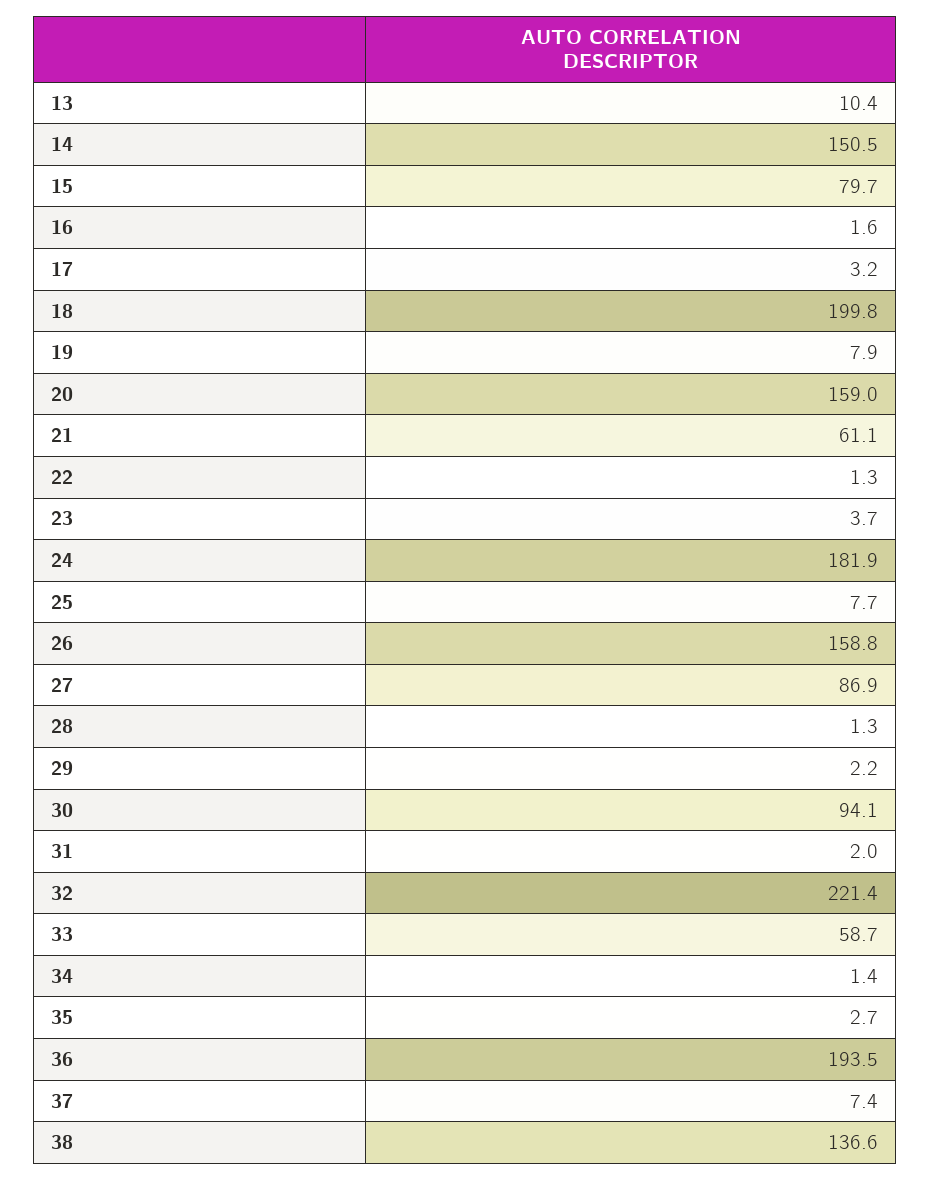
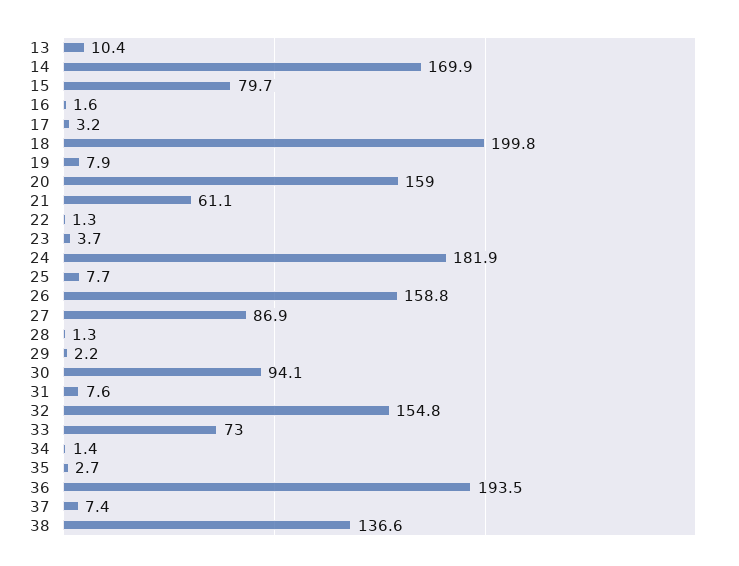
  {
    "13": 10.4,
-   "14": 150.5,
+   "14": 169.9,
    "15": 79.7,
    "16": 1.6,
    "17": 3.2,
    "18": 199.8,
    "19": 7.9,
    "20": 159,
    "21": 61.1,
    "22": 1.3,
    "23": 3.7,
    "24": 181.9,
    "25": 7.7,
    "26": 158.8,
    "27": 86.9,
    "28": 1.3,
    "29": 2.2,
    "30": 94.1,
-   "31": 2,
+   "31": 7.6,
-   "32": 221.4,
+   "32": 154.8,
-   "33": 58.7,
+   "33": 73,
    "34": 1.4,
    "35": 2.7,
    "36": 193.5,
    "37": 7.4,
    "38": 136.6
  }

